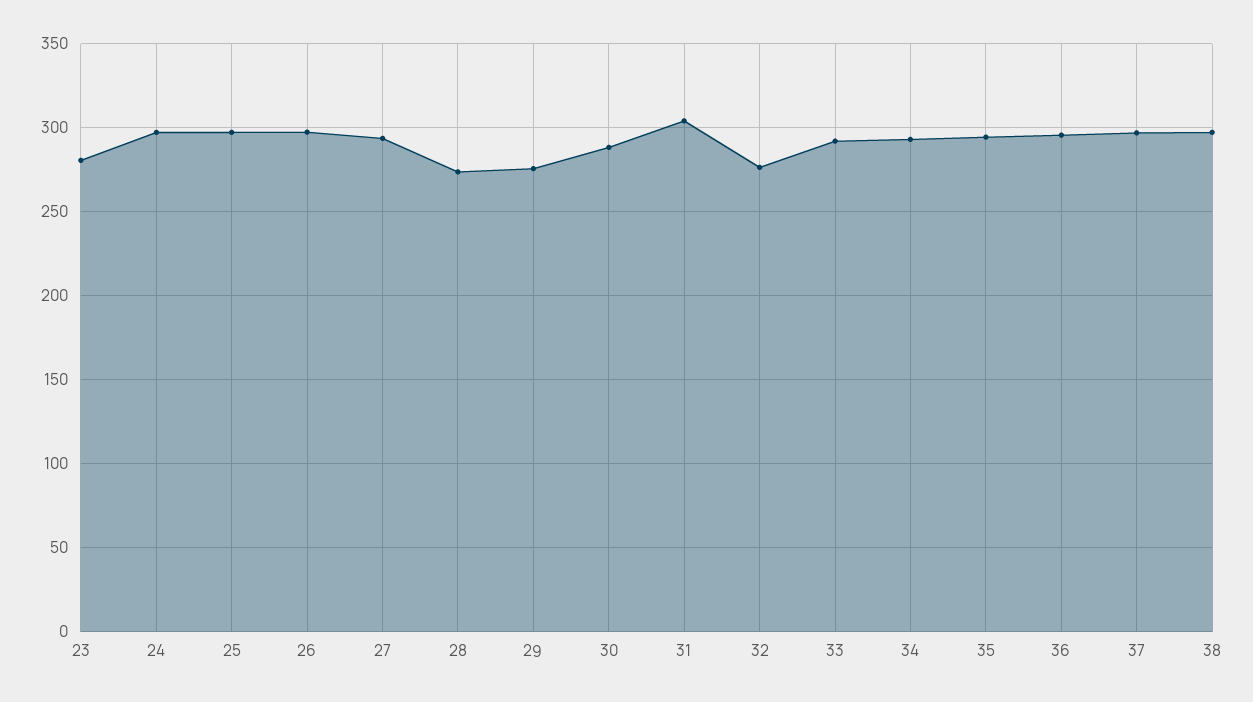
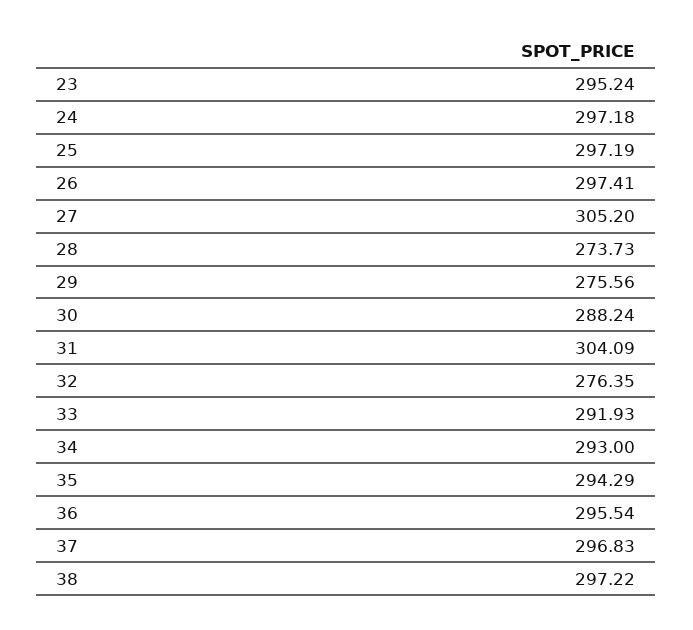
  {
-   "23": 280,
+   "23": 295.24,
    "24": 297.18,
    "25": 297.19,
    "26": 297.41,
-   "27": 295,
+   "27": 305.2,
    "28": 273.73,
    "29": 275.56,
    "30": 288.24,
    "31": 304.09,
    "32": 276.35,
    "33": 291.93,
    "34": 293,
    "35": 294.29,
    "36": 295.54,
    "37": 296.83,
    "38": 297.22
  }

